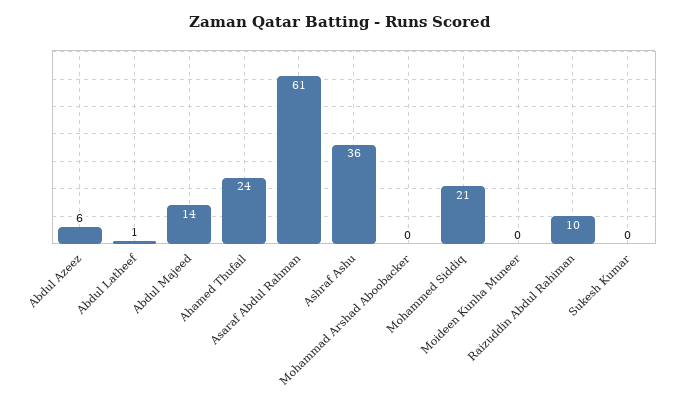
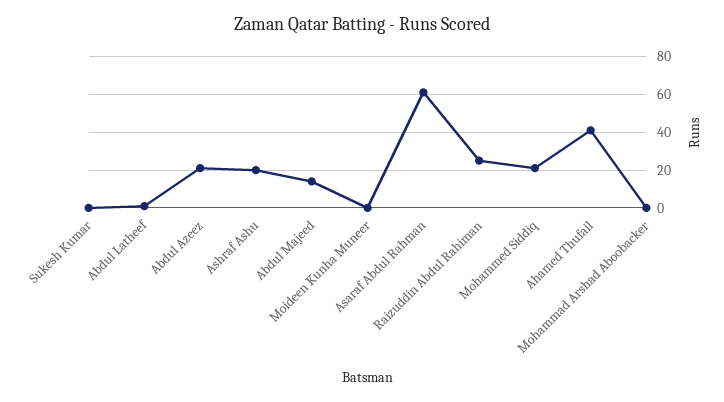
  {
-   "Abdul Azeez": 6,
+   "Abdul Azeez": 20,
    "Abdul Latheef": 1,
    "Abdul Majeed": 14,
-   "Ahamed Thufail": 24,
+   "Ahamed Thufail": 40,
    "Asaraf Abdul Rahman": 61,
-   "Ashraf Ashu": 36,
+   "Ashraf Ashu": 20,
    "Mohammad Arshad Aboobacker": 0,
    "Mohammed Siddiq": 21,
    "Moideen Kunha Muneer": 0,
-   "Raizuddin Abdul Rahiman": 10,
+   "Raizuddin Abdul Rahiman": 25,
    "Sukesh Kumar": 0
  }

